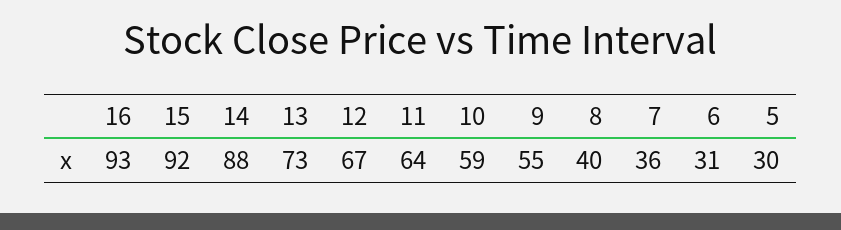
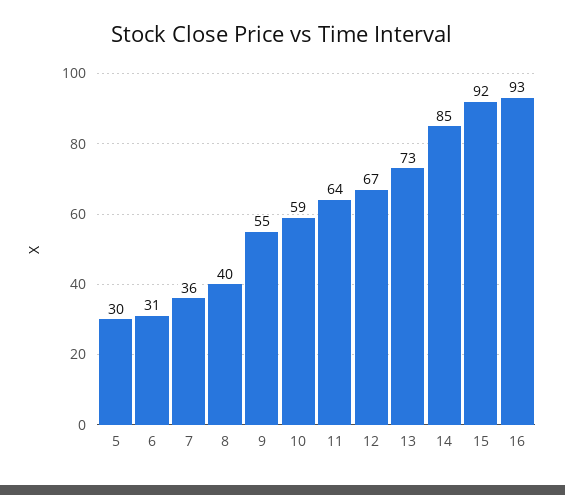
  {
    "16": 93,
    "15": 92,
-   "14": 88,
+   "14": 85,
    "13": 73,
    "12": 67,
    "11": 64,
    "10": 59,
    "9": 55,
    "8": 40,
    "7": 36,
    "6": 31,
    "5": 30
  }

